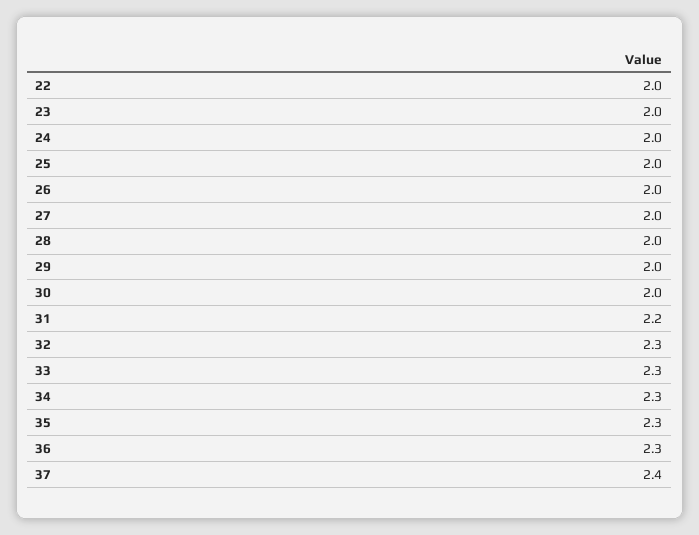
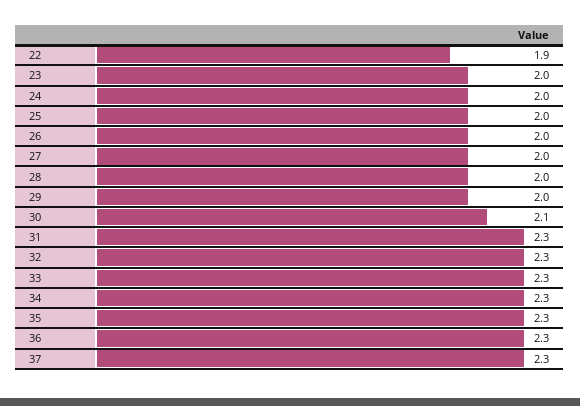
  {
-   "22": 2,
+   "22": 1.9,
    "23": 2,
    "24": 2,
    "25": 2,
    "26": 2,
    "27": 2,
    "28": 2,
    "29": 2,
-   "30": 2,
+   "30": 2.1,
-   "31": 2.2,
+   "31": 2.3,
    "32": 2.3,
    "33": 2.3,
    "34": 2.3,
    "35": 2.3,
    "36": 2.3,
-   "37": 2.4
+   "37": 2.3
  }

